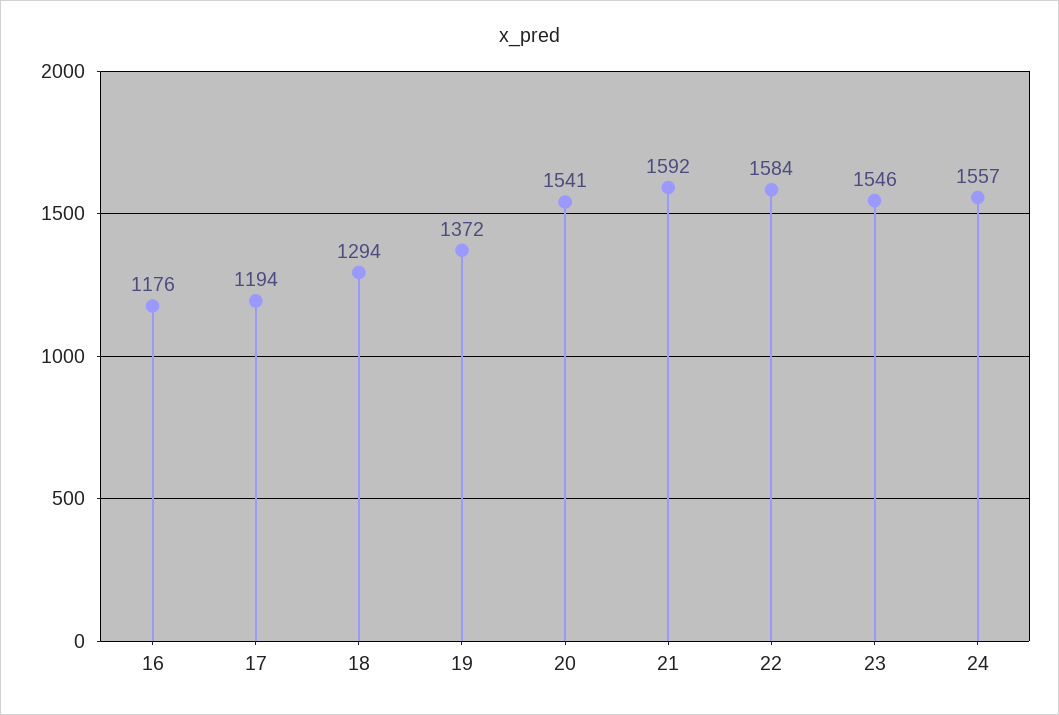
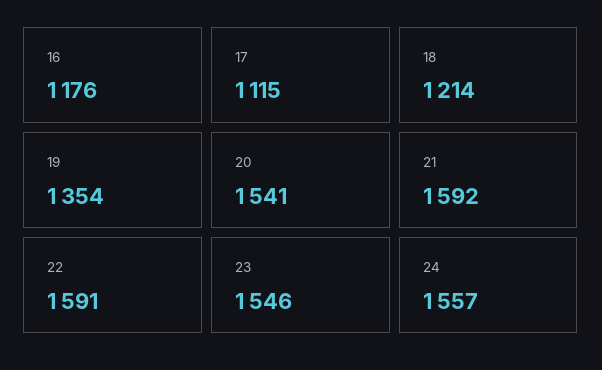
  {
    "16": 1176,
-   "17": 1194,
+   "17": 1115,
-   "18": 1294,
+   "18": 1214,
-   "19": 1372,
+   "19": 1354,
    "20": 1541,
    "21": 1592,
-   "22": 1584,
+   "22": 1591,
    "23": 1546,
    "24": 1557
  }

